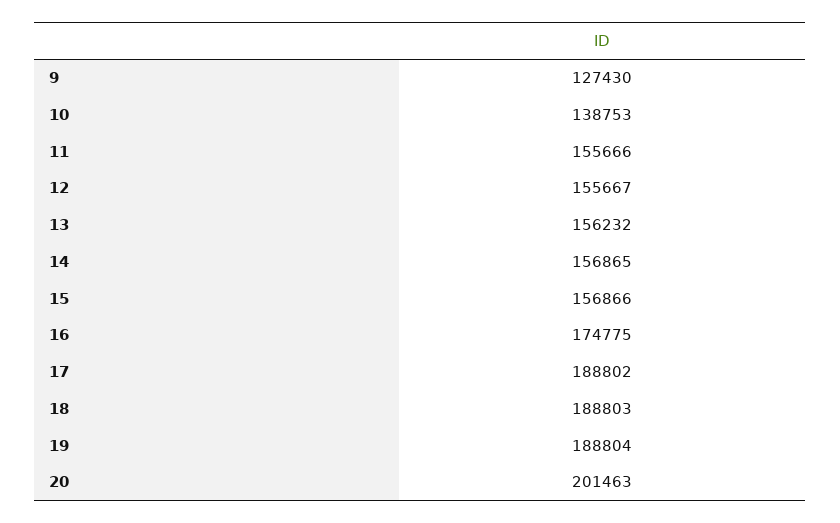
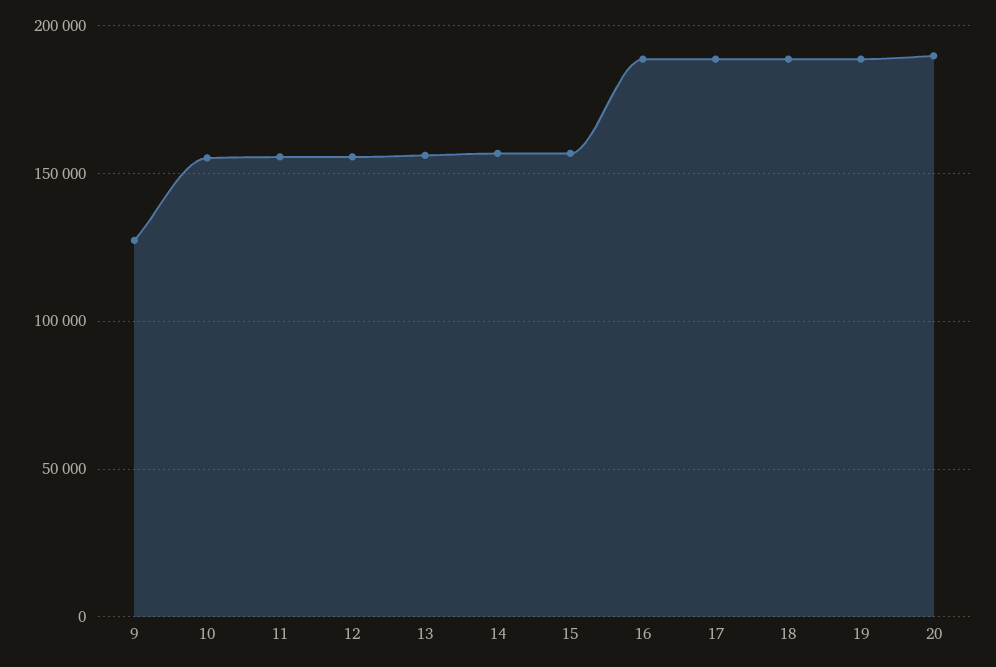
  {
    "9": 127430,
-   "10": 138753,
+   "10": 155000,
    "11": 155666,
    "12": 155667,
    "13": 156232,
    "14": 156865,
    "15": 156866,
-   "16": 174775,
+   "16": 190000,
    "17": 188802,
    "18": 188803,
    "19": 188804,
-   "20": 201463
+   "20": 190000
  }

